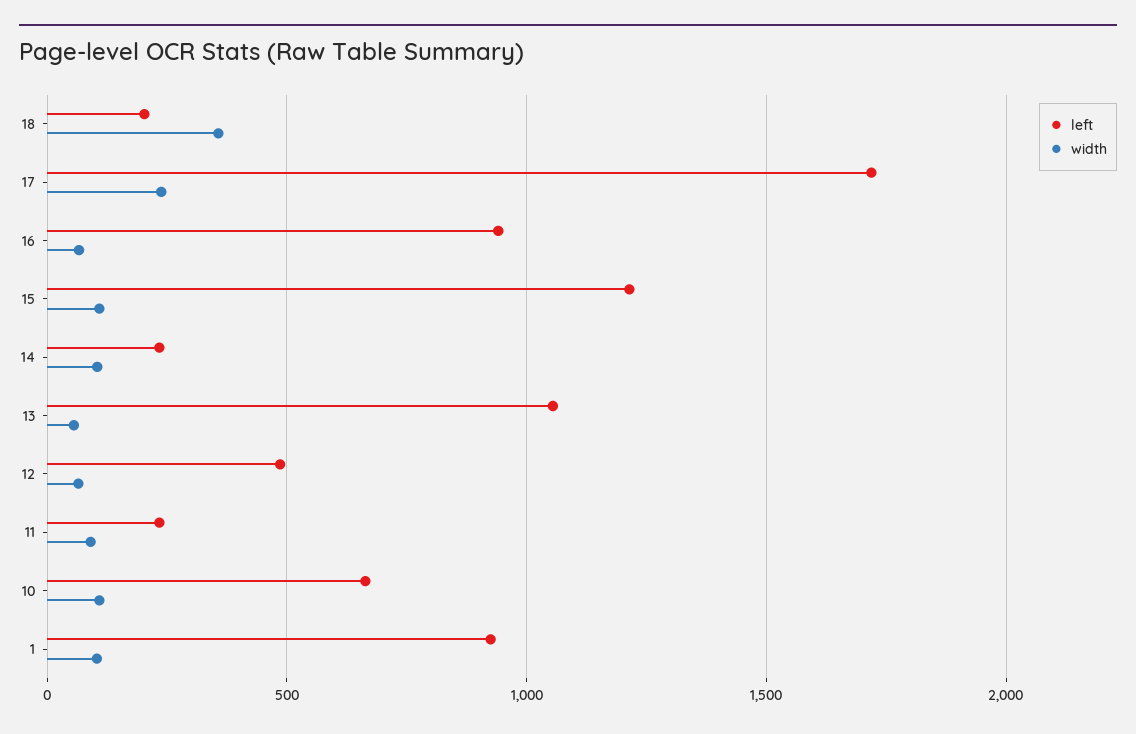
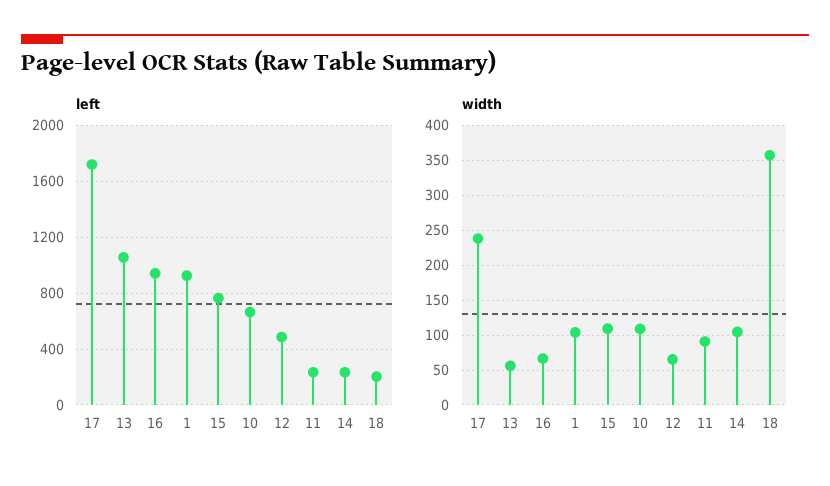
  {
    "left": {
      "18": 200,
      "17": 1700,
      "16": 950,
-     "15": 1200,
+     "15": 750,
      "14": 250,
      "13": 1050,
      "12": 500,
      "11": 250,
      "10": 650,
      "1": 900
    },
    "width": {
      "18": 360,
      "17": 240,
      "16": 70,
      "15": 110,
      "14": 100,
      "13": 60,
      "12": 70,
      "11": 90,
      "10": 110,
      "1": 100
    }
  }

